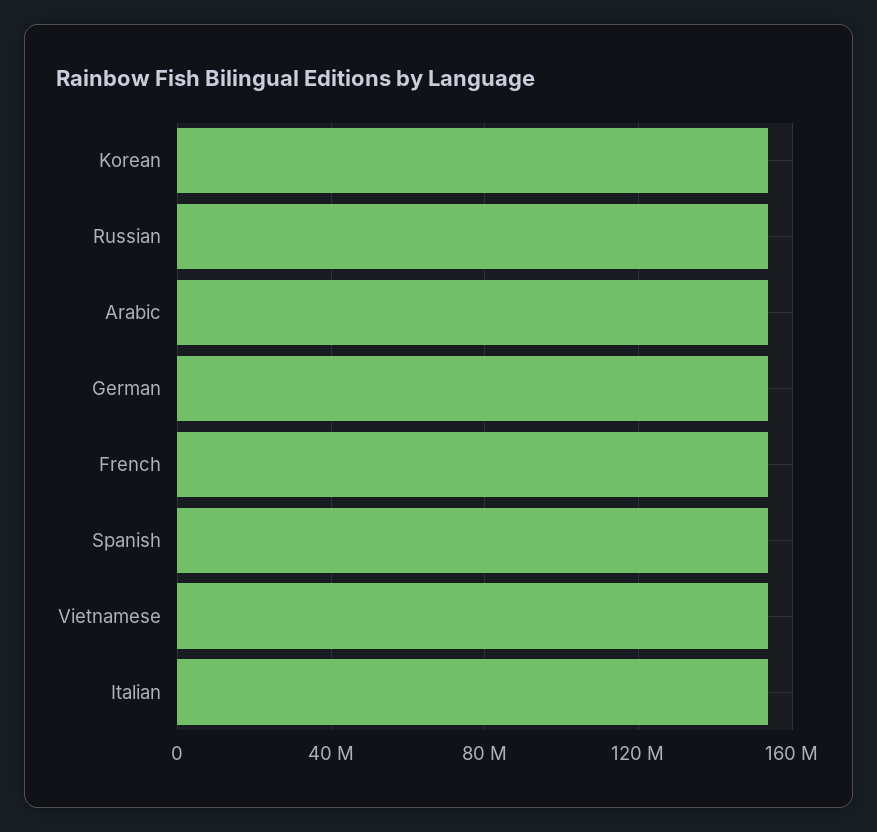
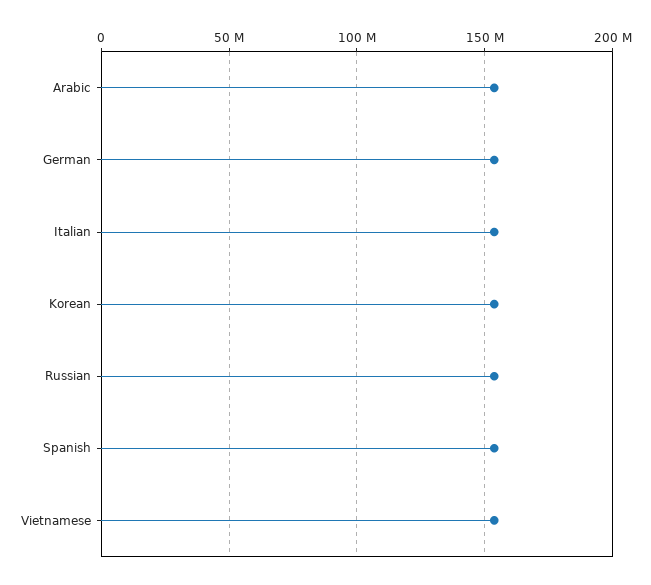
  {
    "Korean": 155000000,
    "Russian": 155000000,
    "Arabic": 155000000,
    "German": 155000000,
-   "French": 155000000,
    "Spanish": 155000000,
    "Vietnamese": 155000000,
    "Italian": 155000000
  }

